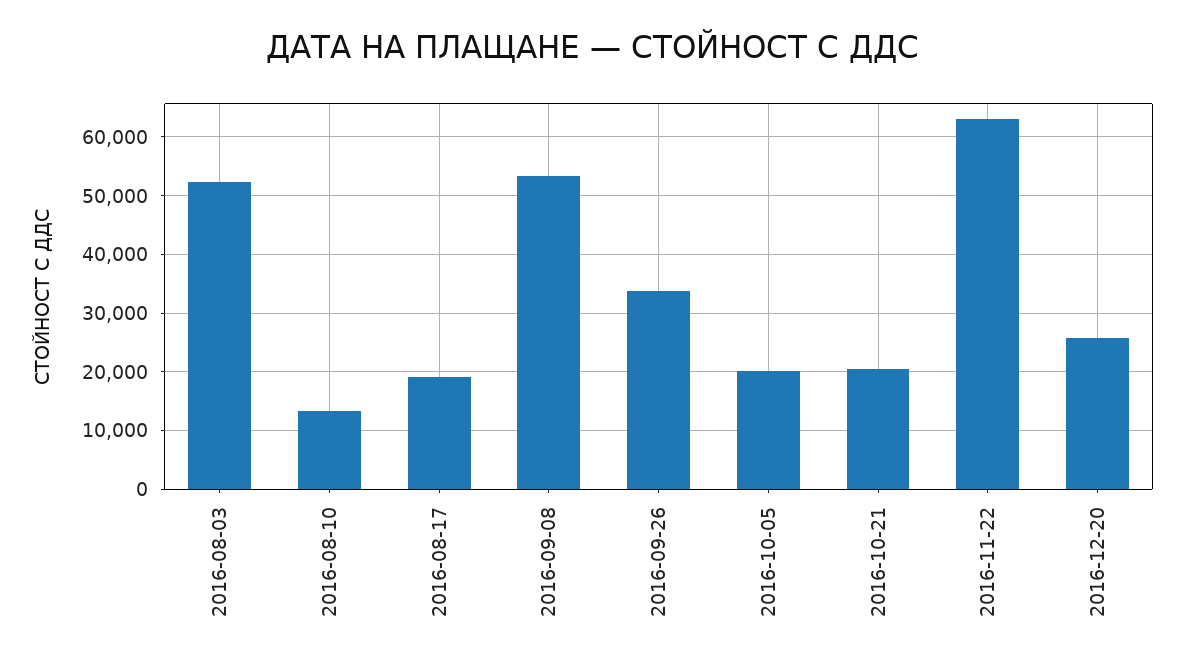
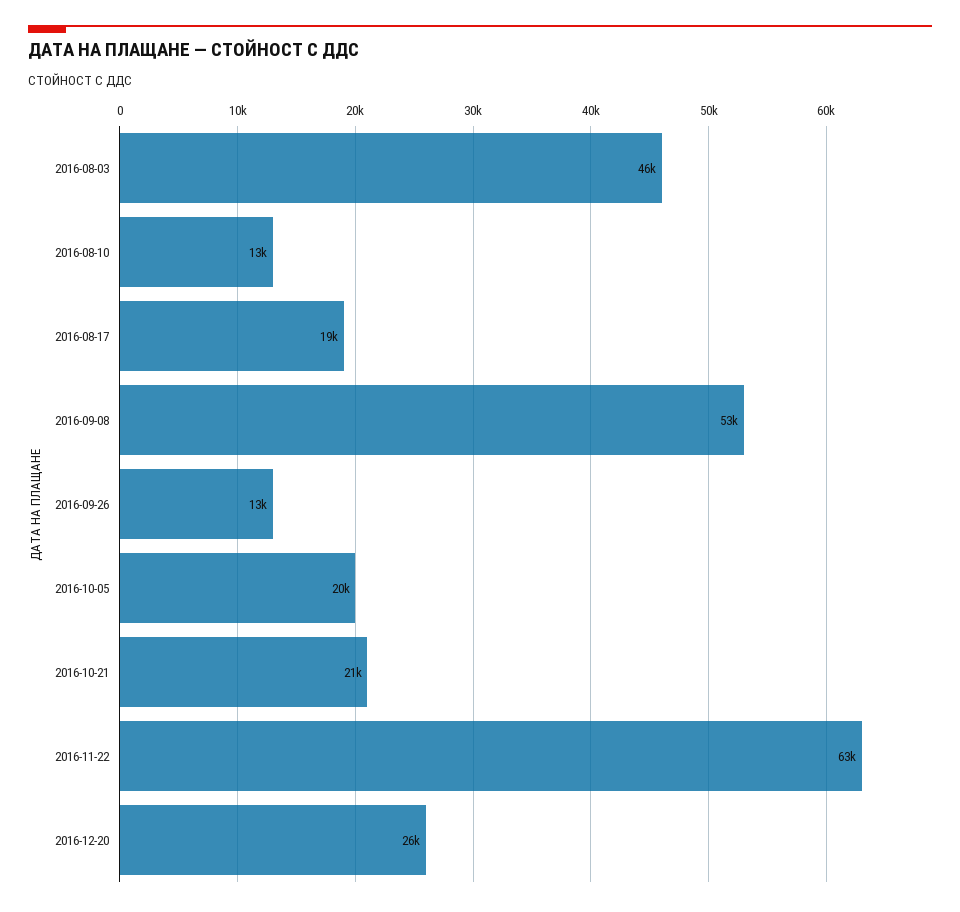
  {
-   "2016-08-03": 52000,
+   "2016-08-03": 46000,
    "2016-08-10": 13000,
    "2016-08-17": 19000,
    "2016-09-08": 53000,
-   "2016-09-26": 34000,
+   "2016-09-26": 13000,
    "2016-10-05": 20000,
    "2016-10-21": 21000,
    "2016-11-22": 63000,
    "2016-12-20": 26000
  }

